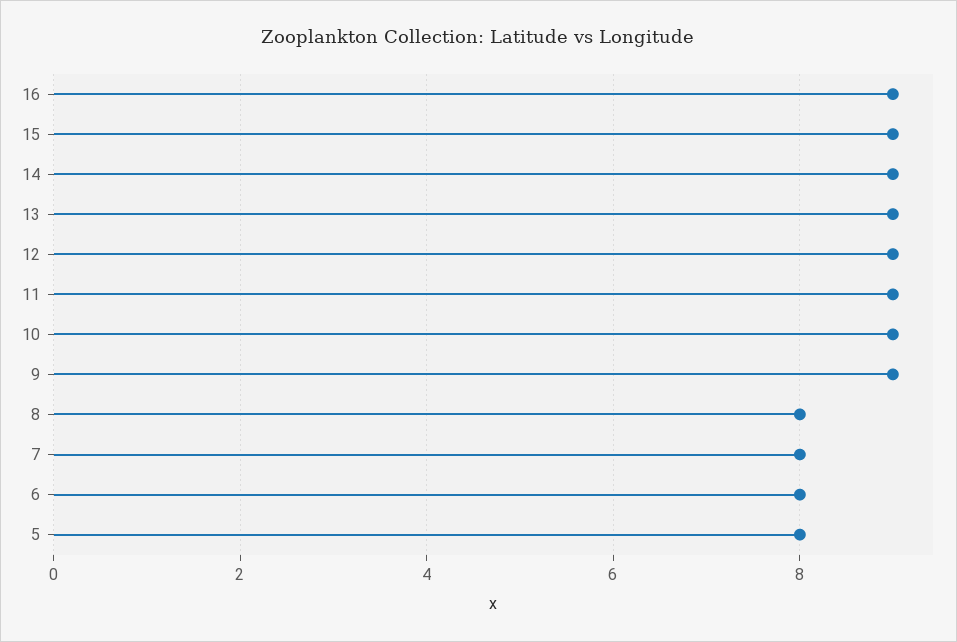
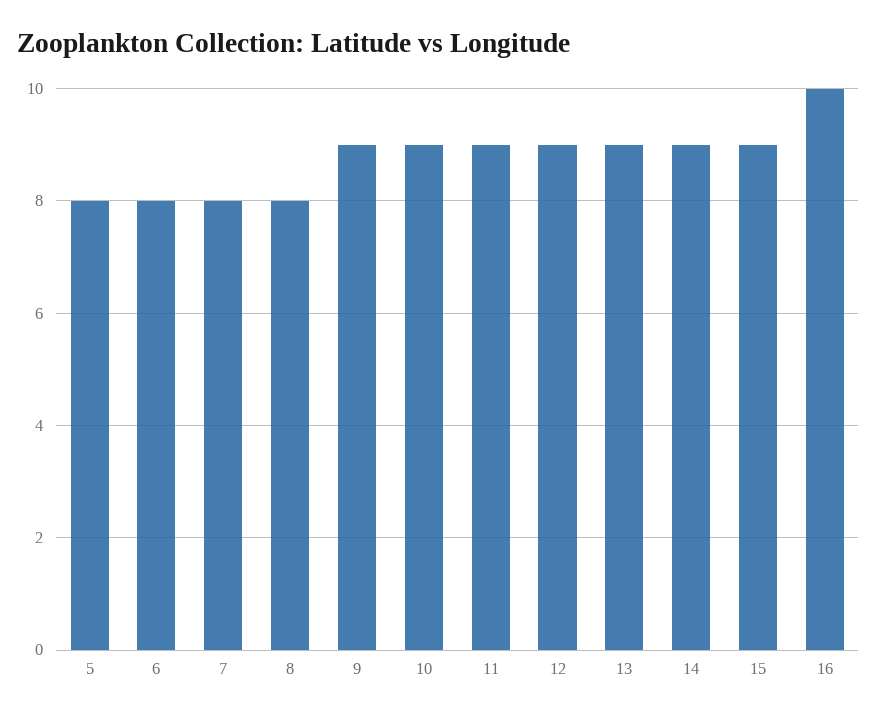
  {
-   "16": 9,
+   "16": 10,
    "15": 9,
    "14": 9,
    "13": 9,
    "12": 9,
    "11": 9,
    "10": 9,
    "9": 9,
    "8": 8,
    "7": 8,
    "6": 8,
    "5": 8
  }

